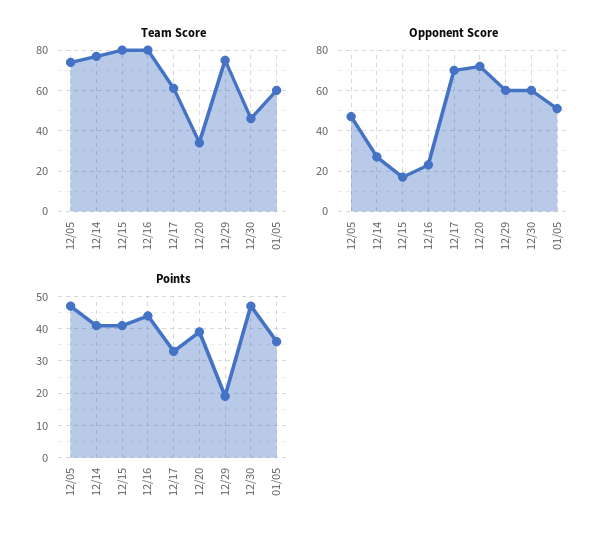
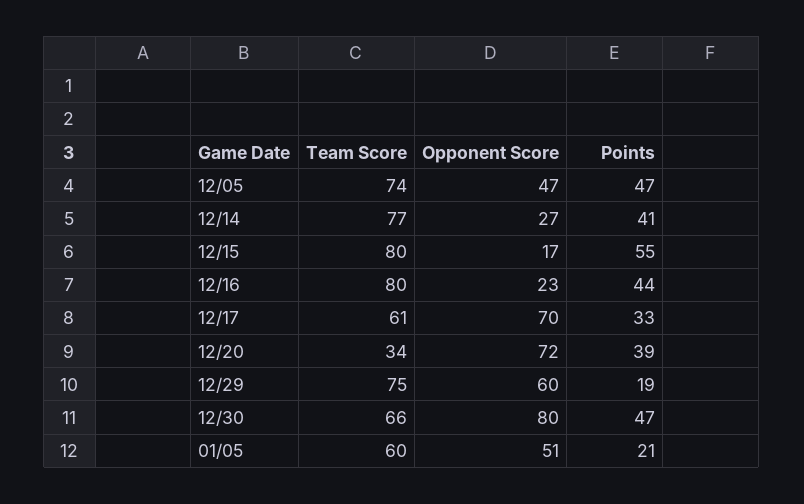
  {
    "Team Score": {
      "12/05": 74,
      "12/14": 77,
      "12/15": 80,
      "12/16": 80,
      "12/17": 61,
      "12/20": 34,
      "12/29": 75,
-     "12/30": 45,
+     "12/30": 66,
      "01/05": 60
    },
    "Opponent Score": {
      "12/05": 47,
      "12/14": 27,
      "12/15": 17,
      "12/16": 23,
      "12/17": 70,
      "12/20": 72,
      "12/29": 60,
-     "12/30": 60,
+     "12/30": 80,
      "01/05": 51
    },
    "Points": {
      "12/05": 47,
      "12/14": 41,
-     "12/15": 40,
+     "12/15": 55,
      "12/16": 44,
      "12/17": 33,
      "12/20": 39,
      "12/29": 19,
      "12/30": 47,
-     "01/05": 35
+     "01/05": 21
    }
  }

